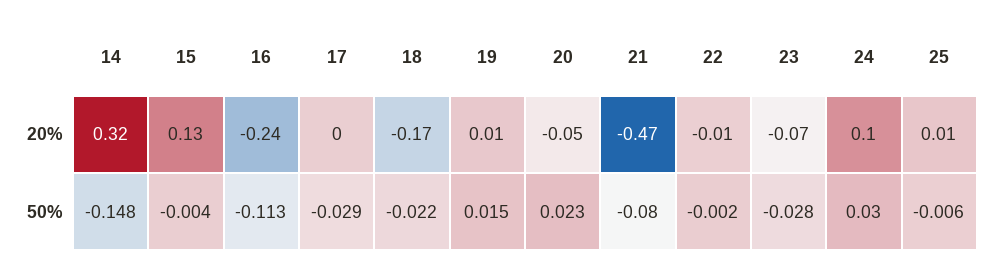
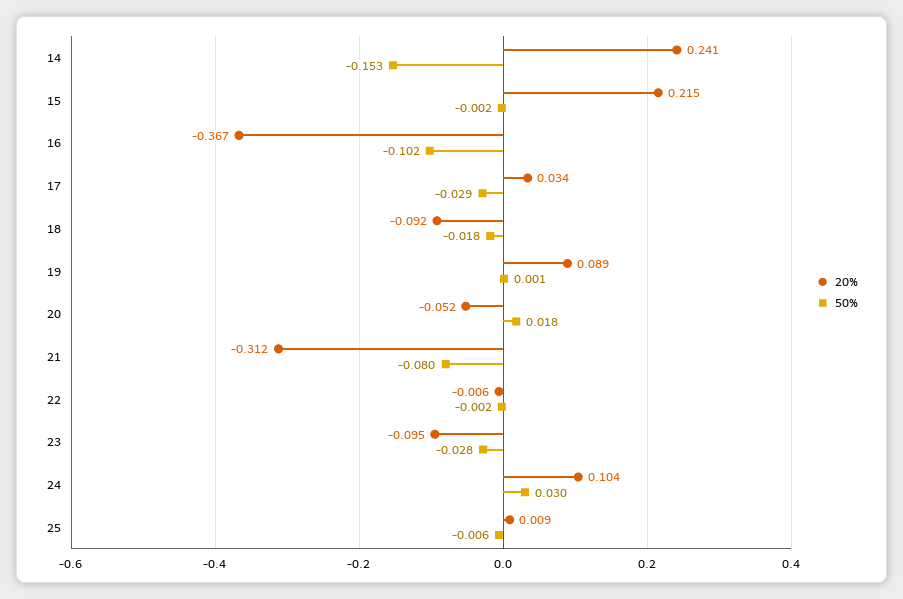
  {
    "20%": {
-     "14": 0.32,
+     "14": 0.241,
-     "15": 0.13,
+     "15": 0.215,
-     "16": -0.24,
+     "16": -0.367,
-     "17": 0,
+     "17": 0.034,
-     "18": -0.17,
+     "18": -0.092,
-     "19": 0.01,
+     "19": 0.089,
      "20": -0.052,
-     "21": -0.47,
+     "21": -0.312,
      "22": -0.006,
-     "23": -0.07,
+     "23": -0.095,
      "24": 0.104,
      "25": 0.009
    },
    "50%": {
-     "14": -0.148,
+     "14": -0.153,
-     "15": -0.004,
+     "15": -0.002,
-     "16": -0.113,
+     "16": -0.102,
      "17": -0.029,
-     "18": -0.022,
+     "18": -0.018,
-     "19": 0.015,
+     "19": 0.001,
-     "20": 0.023,
+     "20": 0.018,
      "21": -0.08,
      "22": -0.002,
      "23": -0.028,
      "24": 0.03,
      "25": -0.006
    }
  }

